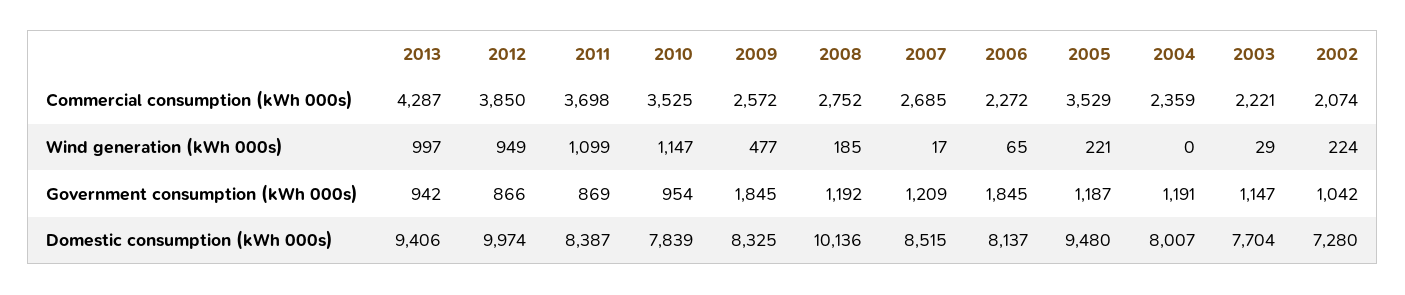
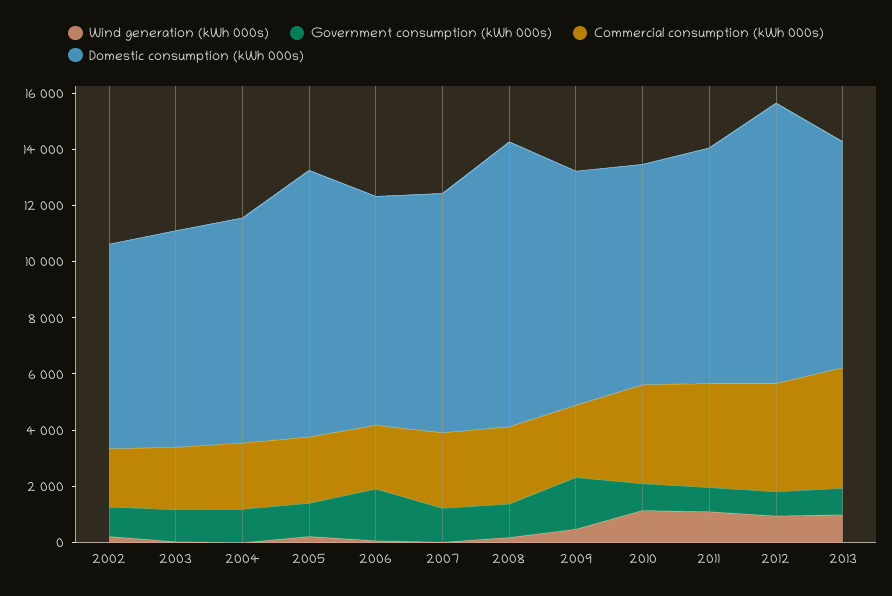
  {
    "Commercial consumption (kWh 000s)": {
      "2013": 4287,
      "2012": 3850,
      "2011": 3698,
      "2010": 3525,
      "2009": 2572,
      "2008": 2752,
      "2007": 2685,
      "2006": 2272,
-     "2005": 3529,
+     "2005": 2500,
      "2004": 2359,
      "2003": 2221,
      "2002": 2074
    },
    "Wind generation (kWh 000s)": {
      "2013": 997,
      "2012": 949,
      "2011": 1099,
      "2010": 1147,
      "2009": 477,
      "2008": 185,
      "2007": 17,
      "2006": 65,
      "2005": 221,
      "2004": 0,
      "2003": 29,
      "2002": 224
    },
    "Government consumption (kWh 000s)": {
      "2013": 942,
      "2012": 866,
      "2011": 869,
      "2010": 954,
      "2009": 1845,
      "2008": 1192,
      "2007": 1209,
      "2006": 1845,
      "2005": 1187,
      "2004": 1191,
      "2003": 1147,
      "2002": 1042
    },
    "Domestic consumption (kWh 000s)": {
-     "2013": 9406,
+     "2013": 8000,
      "2012": 9974,
      "2011": 8387,
      "2010": 7839,
      "2009": 8325,
      "2008": 10136,
      "2007": 8515,
      "2006": 8137,
      "2005": 9480,
      "2004": 8007,
      "2003": 7704,
      "2002": 7280
    }
  }

